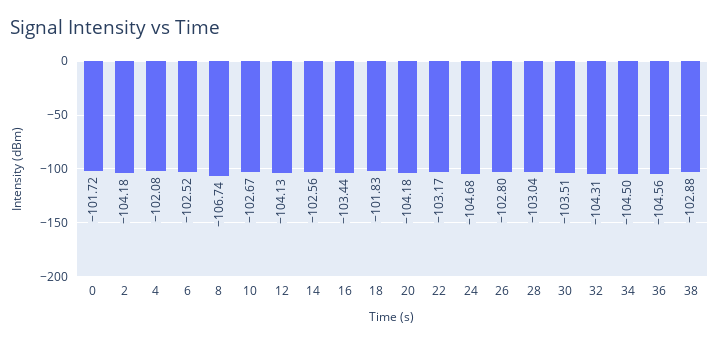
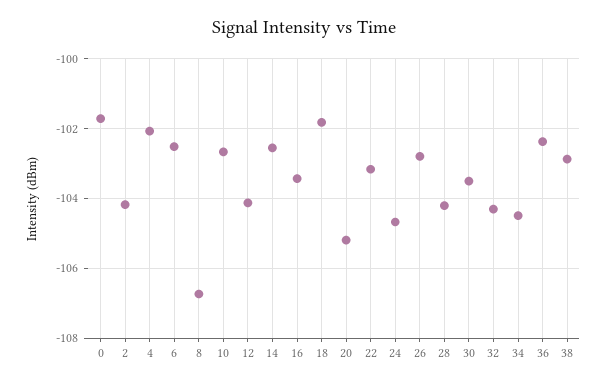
  {
    "0": -101.72,
    "2": -104.18,
    "4": -102.08,
    "6": -102.52,
    "8": -106.74,
    "10": -102.67,
    "12": -104.13,
    "14": -102.56,
    "16": -103.44,
    "18": -101.83,
-   "20": -104.18,
+   "20": -105.2,
    "22": -103.17,
    "24": -104.68,
    "26": -102.8,
-   "28": -103.04,
+   "28": -104.2,
    "30": -103.51,
    "32": -104.31,
    "34": -104.5,
-   "36": -104.56,
+   "36": -102.4,
    "38": -102.88
  }

